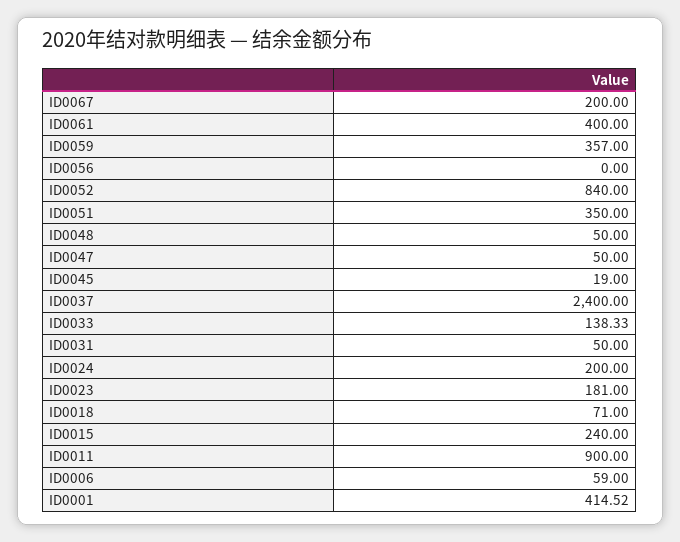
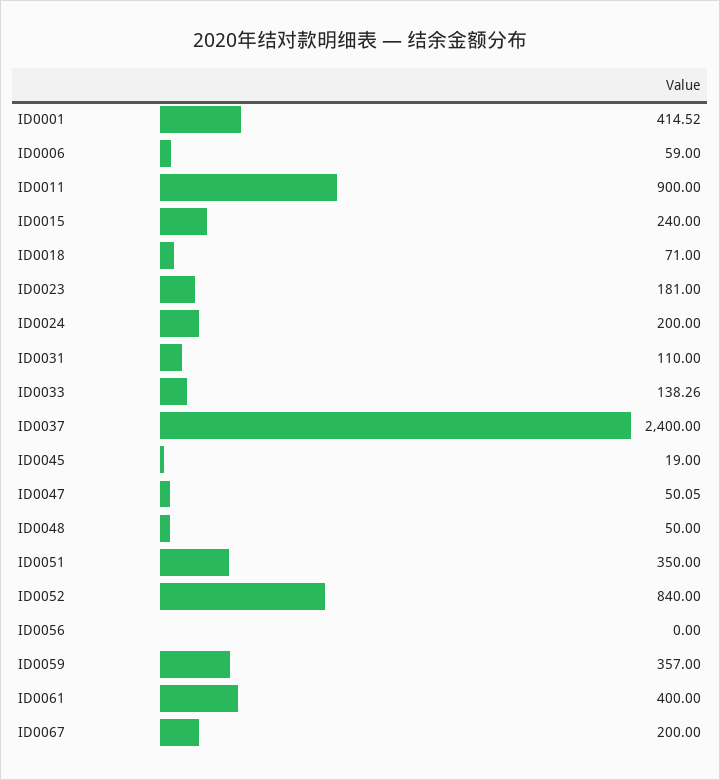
  {
    "ID0067": 200,
    "ID0061": 400,
    "ID0059": 357,
    "ID0056": 0,
    "ID0052": 840,
    "ID0051": 350,
    "ID0048": 50,
-   "ID0047": 50,
+   "ID0047": 50.05,
    "ID0045": 19,
    "ID0037": 2400,
-   "ID0033": 138.33,
+   "ID0033": 138.26,
-   "ID0031": 50,
+   "ID0031": 110,
    "ID0024": 200,
    "ID0023": 181,
    "ID0018": 71,
    "ID0015": 240,
    "ID0011": 900,
    "ID0006": 59,
    "ID0001": 414.52
  }

